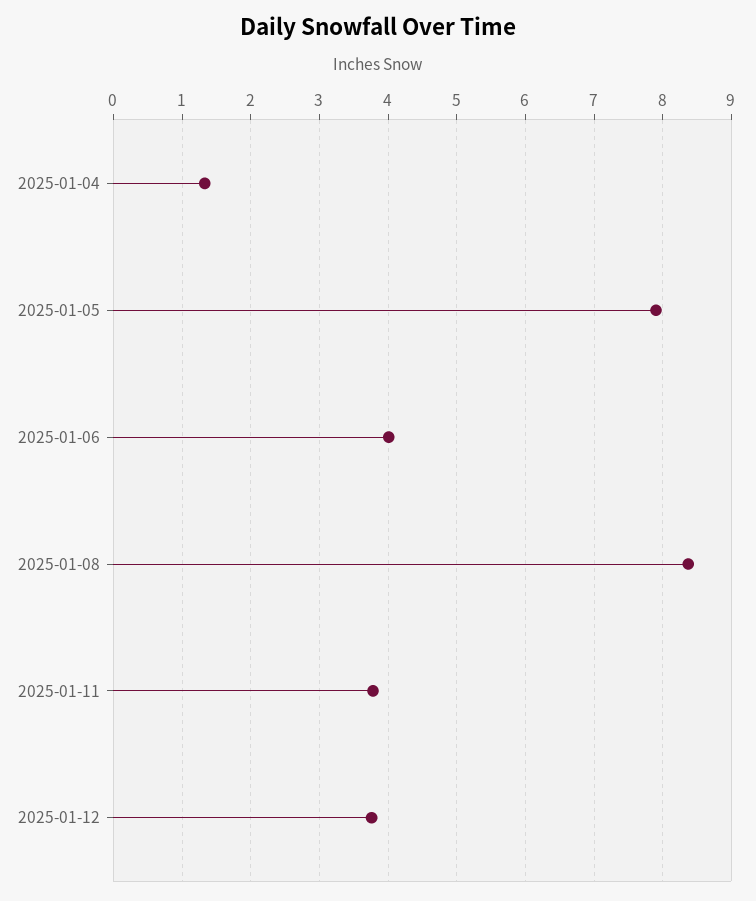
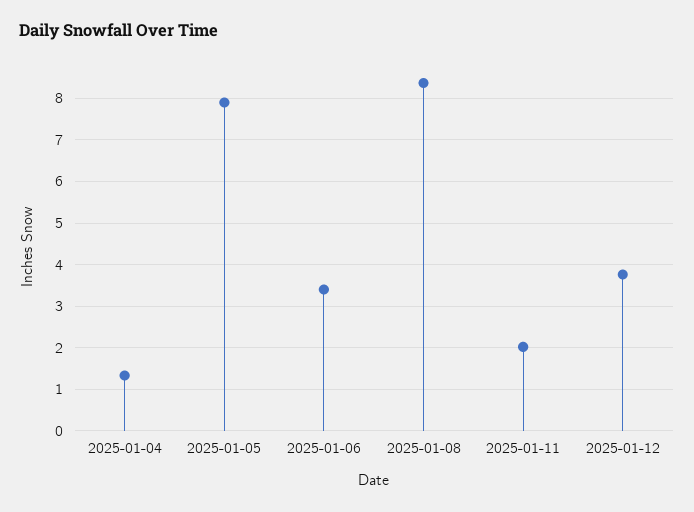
  {
    "2025-01-04": 1.3,
    "2025-01-05": 7.9,
-   "2025-01-06": 4,
+   "2025-01-06": 3.4,
    "2025-01-08": 8.4,
-   "2025-01-11": 3.8,
+   "2025-01-11": 2,
    "2025-01-12": 3.8
  }

